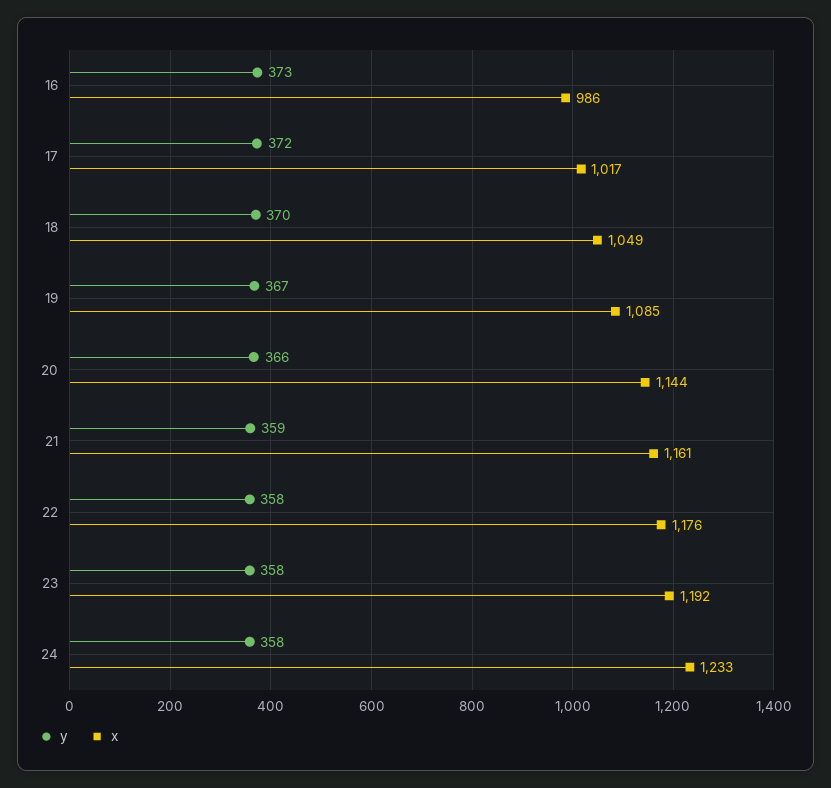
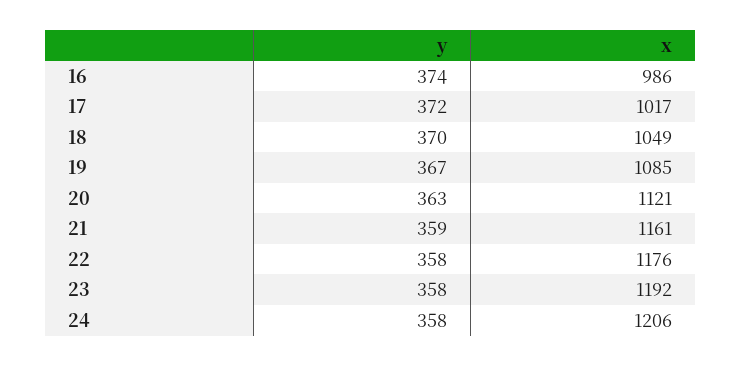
  {
    "y": {
-     "16": 373,
+     "16": 374,
      "17": 372,
      "18": 370,
      "19": 367,
-     "20": 366,
+     "20": 363,
      "21": 359,
      "22": 358,
      "23": 358,
      "24": 358
    },
    "x": {
      "16": 986,
      "17": 1017,
      "18": 1049,
      "19": 1085,
-     "20": 1144,
+     "20": 1121,
      "21": 1161,
      "22": 1176,
      "23": 1192,
-     "24": 1233
+     "24": 1206
    }
  }

